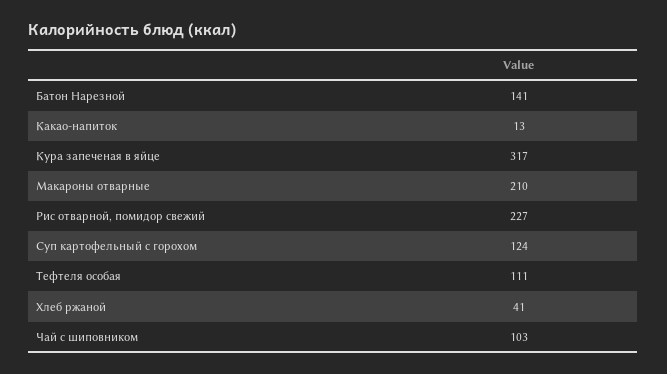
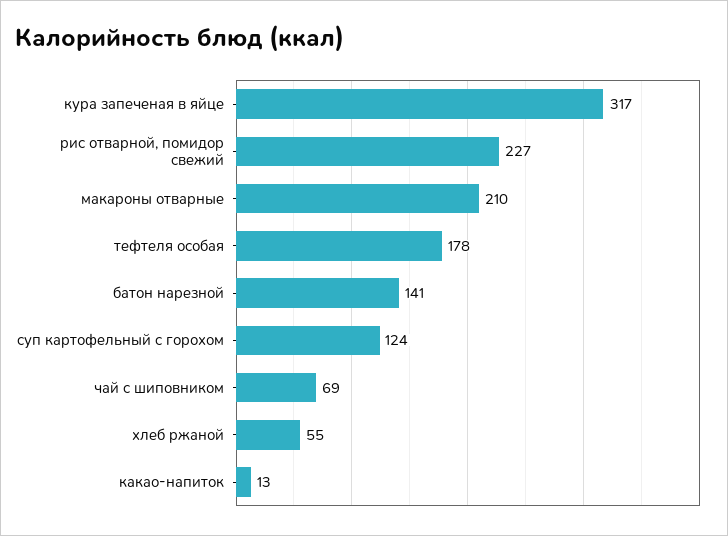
  {
    "Батон Нарезной": 141,
    "Какао-напиток": 13,
    "Кура запеченая в яйце": 317,
    "Макароны отварные": 210,
    "Рис отварной, помидор свежий": 227,
    "Суп картофельный с горохом": 124,
-   "Тефтеля особая": 111,
+   "Тефтеля особая": 178,
-   "Хлеб ржаной": 41,
+   "Хлеб ржаной": 55,
-   "Чай с шиповником": 103
+   "Чай с шиповником": 69
  }

